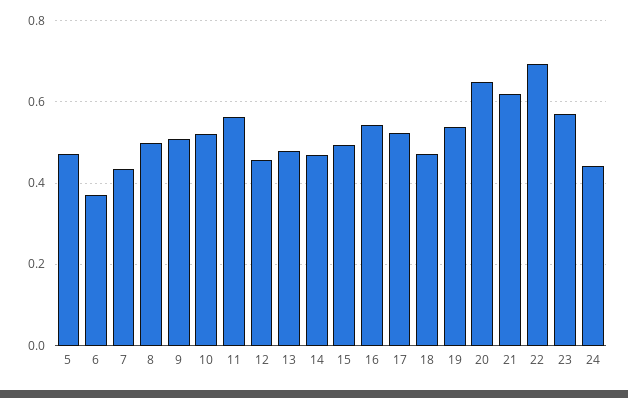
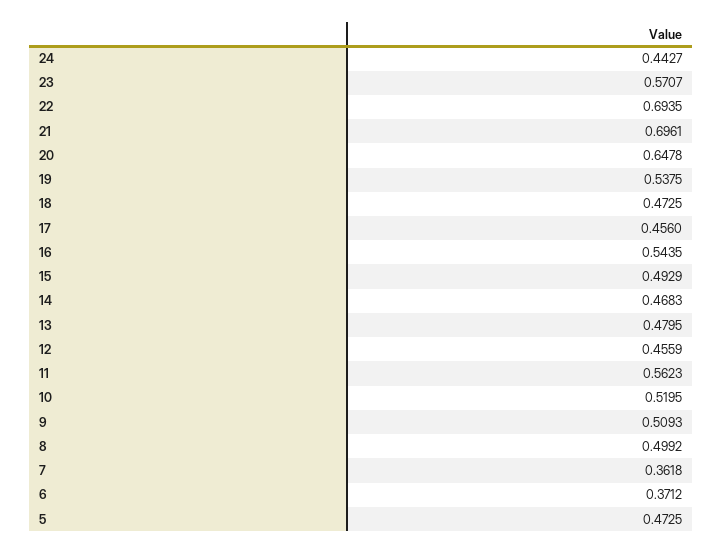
  {
    "5": 0.4725,
    "6": 0.3712,
-   "7": 0.44,
+   "7": 0.3618,
    "8": 0.4992,
    "9": 0.5093,
    "10": 0.5195,
    "11": 0.5623,
    "12": 0.4559,
    "13": 0.4795,
    "14": 0.4683,
    "15": 0.4929,
    "16": 0.5435,
-   "17": 0.52,
+   "17": 0.456,
    "18": 0.4725,
    "19": 0.5375,
    "20": 0.6478,
-   "21": 0.62,
+   "21": 0.6961,
    "22": 0.6935,
    "23": 0.5707,
    "24": 0.4427
  }

